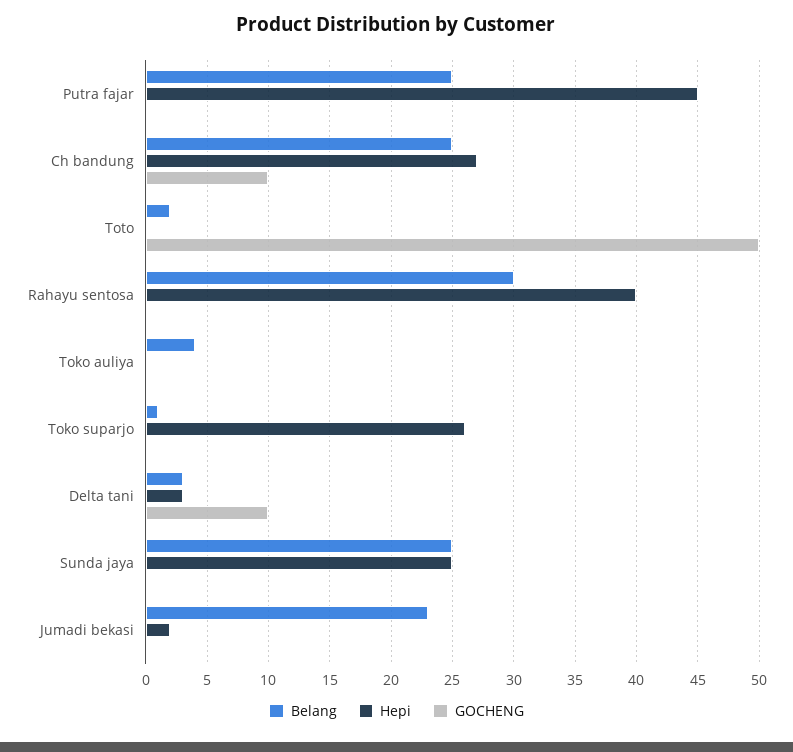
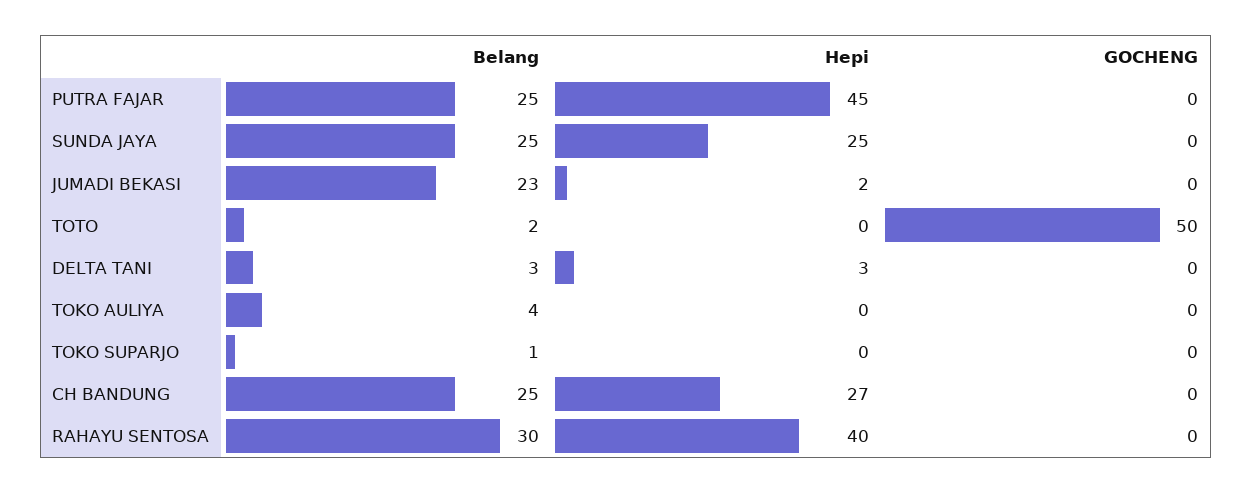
  {
    "Belang": {
      "Putra fajar": 25,
      "Ch bandung": 25,
      "Toto": 2,
      "Rahayu sentosa": 30,
      "Toko auliya": 4,
      "Toko suparjo": 1,
      "Delta tani": 3,
      "Sunda jaya": 25,
      "Jumadi bekasi": 23
    },
    "Hepi": {
      "Putra fajar": 45,
      "Ch bandung": 27,
      "Toto": 0,
      "Rahayu sentosa": 40,
      "Toko auliya": 0,
-     "Toko suparjo": 26,
+     "Toko suparjo": 0,
      "Delta tani": 3,
      "Sunda jaya": 25,
      "Jumadi bekasi": 2
    },
    "GOCHENG": {
      "Putra fajar": 0,
-     "Ch bandung": 10,
+     "Ch bandung": 0,
      "Toto": 50,
      "Rahayu sentosa": 0,
      "Toko auliya": 0,
      "Toko suparjo": 0,
-     "Delta tani": 10,
+     "Delta tani": 0,
      "Sunda jaya": 0,
      "Jumadi bekasi": 0
    }
  }

